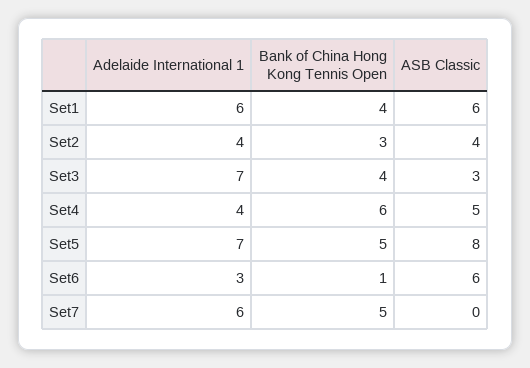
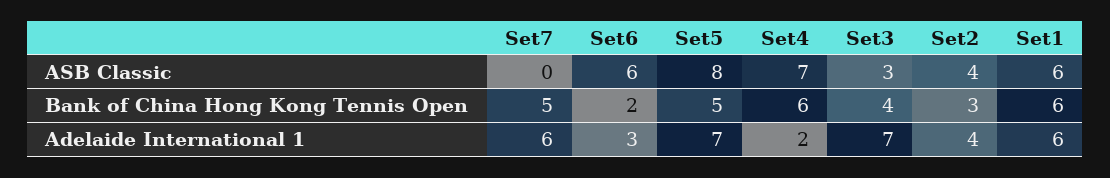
  {
    "Adelaide International 1": {
      "Set1": 6,
      "Set2": 4,
      "Set3": 7,
-     "Set4": 4,
+     "Set4": 2,
      "Set5": 7,
      "Set6": 3,
      "Set7": 6
    },
    "Bank of China Hong Kong Tennis Open": {
-     "Set1": 4,
+     "Set1": 6,
      "Set2": 3,
      "Set3": 4,
      "Set4": 6,
      "Set5": 5,
-     "Set6": 1,
+     "Set6": 2,
      "Set7": 5
    },
    "ASB Classic": {
      "Set1": 6,
      "Set2": 4,
      "Set3": 3,
-     "Set4": 5,
+     "Set4": 7,
      "Set5": 8,
      "Set6": 6,
      "Set7": 0
    }
  }

